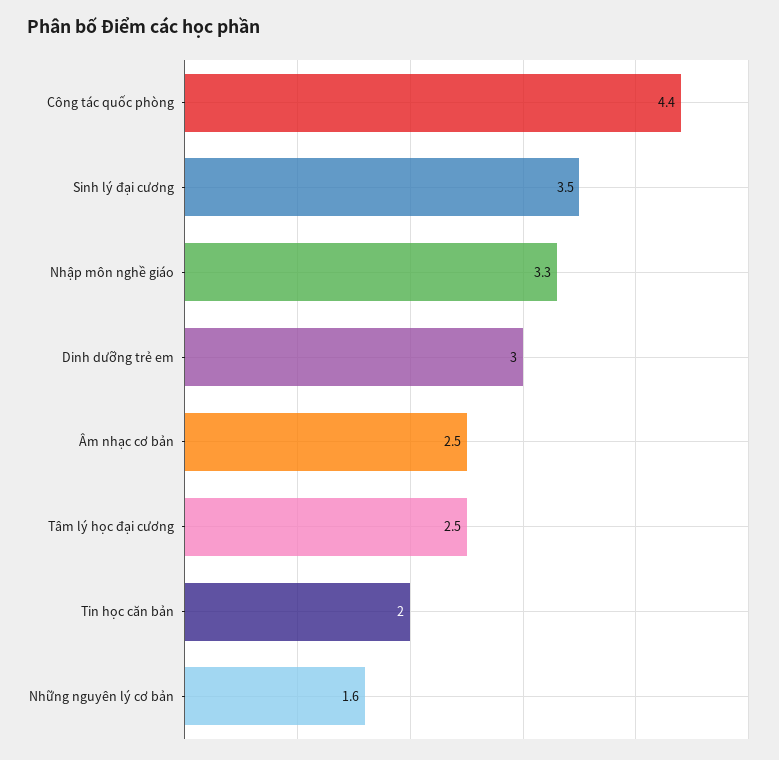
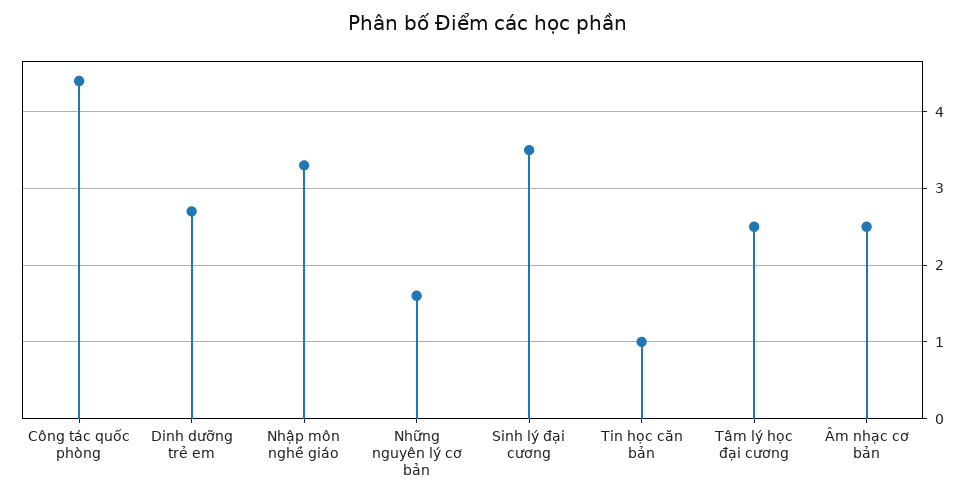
  {
    "Công tác quốc phòng": 4.4,
    "Sinh lý đại cương": 3.5,
    "Nhập môn nghề giáo": 3.3,
-   "Dinh dưỡng trẻ em": 3,
+   "Dinh dưỡng trẻ em": 2.7,
    "Âm nhạc cơ bản": 2.5,
    "Tâm lý học đại cương": 2.5,
-   "Tin học căn bản": 2,
+   "Tin học căn bản": 1,
    "Những nguyên lý cơ bản": 1.6
  }

